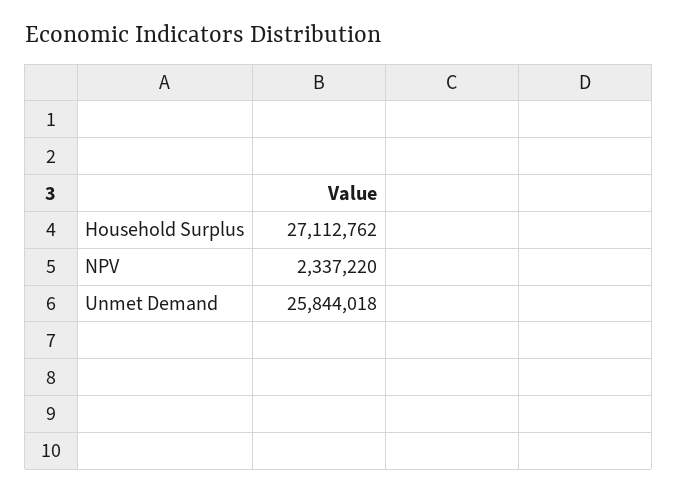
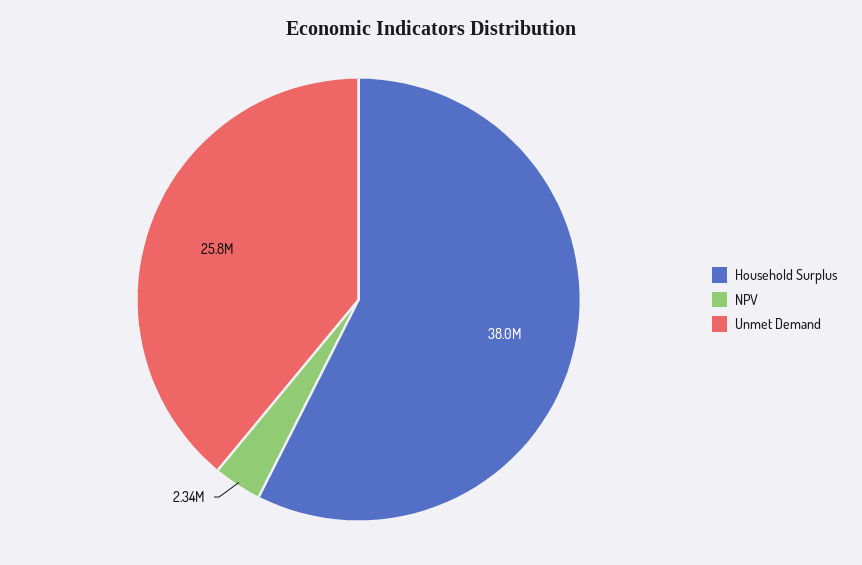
  {
-   "Household Surplus": 27112762,
+   "Household Surplus": 38000000,
    "NPV": 2337220,
    "Unmet Demand": 25844018
  }

